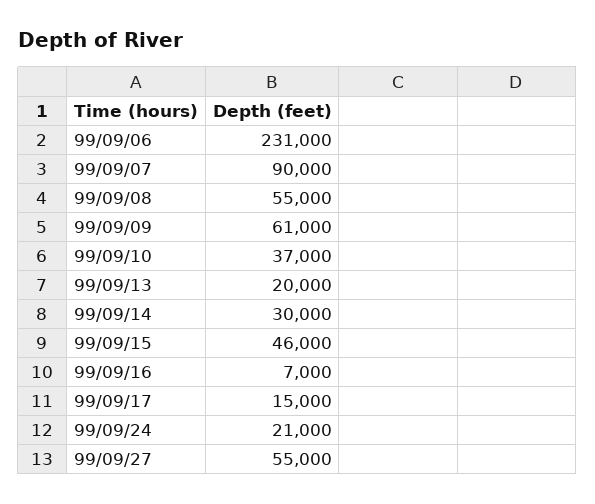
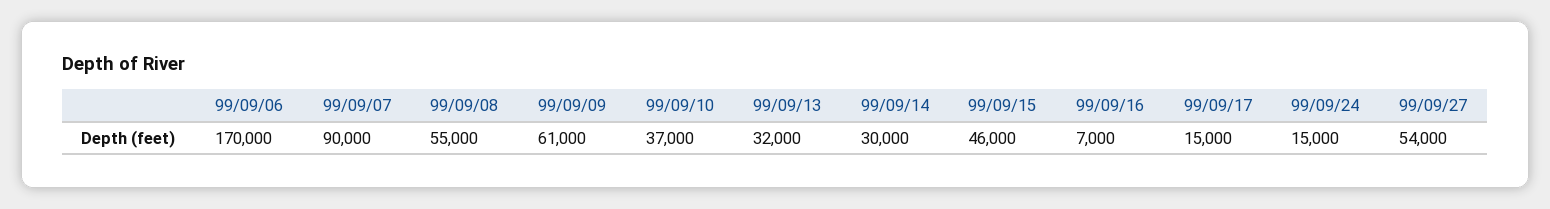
  {
-   "99/09/06": 231000,
+   "99/09/06": 170000,
    "99/09/07": 90000,
    "99/09/08": 55000,
    "99/09/09": 61000,
    "99/09/10": 37000,
-   "99/09/13": 20000,
+   "99/09/13": 32000,
    "99/09/14": 30000,
    "99/09/15": 46000,
    "99/09/16": 7000,
    "99/09/17": 15000,
-   "99/09/24": 21000,
+   "99/09/24": 15000,
-   "99/09/27": 55000
+   "99/09/27": 54000
  }

